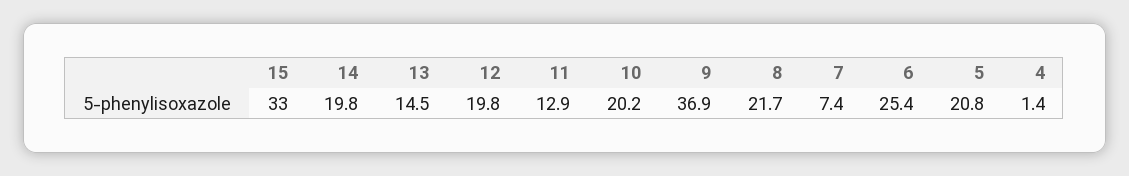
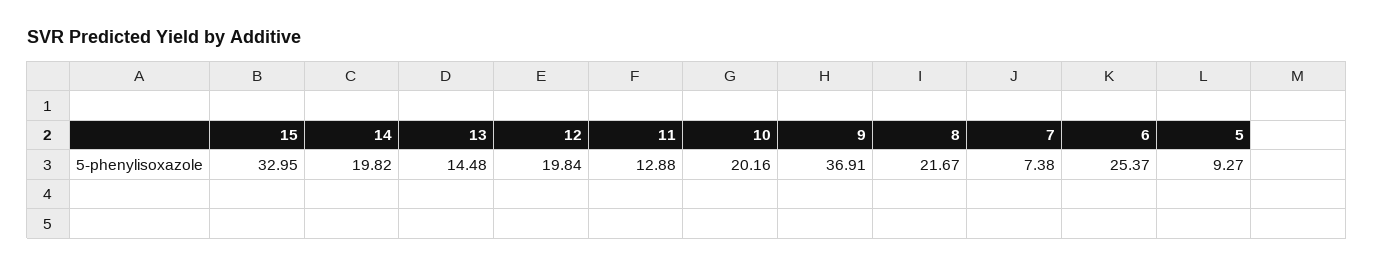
  {
    "15": 32.95,
    "14": 19.82,
    "13": 14.48,
    "12": 19.84,
    "11": 12.88,
    "10": 20.16,
    "9": 36.91,
    "8": 21.67,
    "7": 7.38,
    "6": 25.37,
-   "5": 20.8,
+   "5": 9.27
-   "4": 1.4
  }

